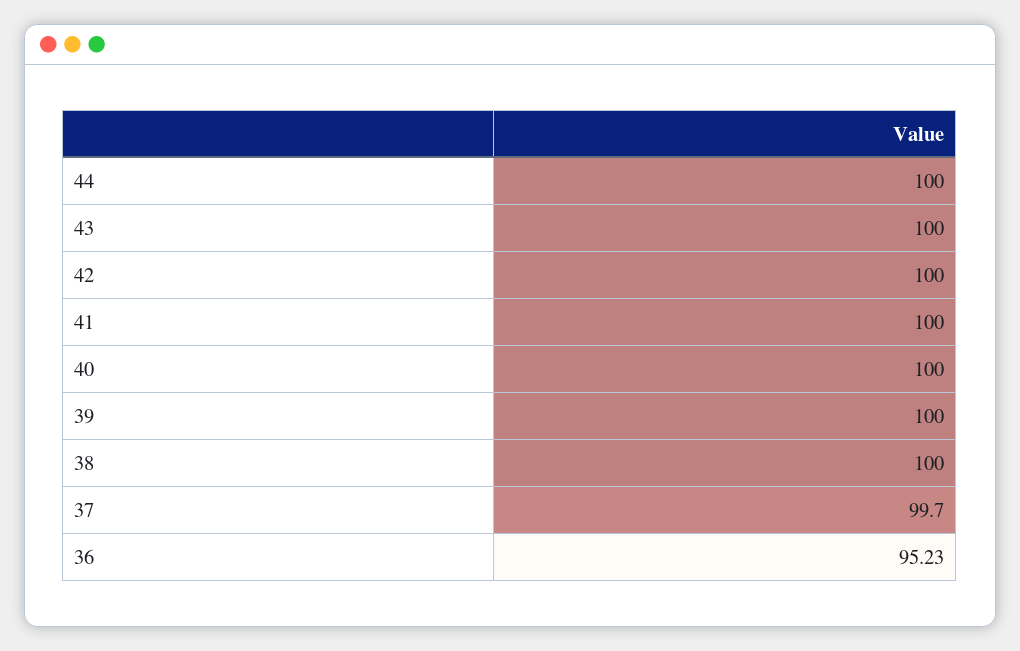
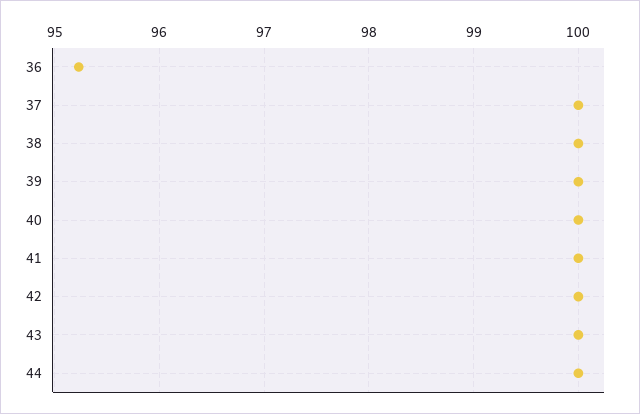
  {
    "44": 100,
    "43": 100,
    "42": 100,
    "41": 100,
    "40": 100,
    "39": 100,
    "38": 100,
-   "37": 99.7,
+   "37": 100,
    "36": 95.23
  }

